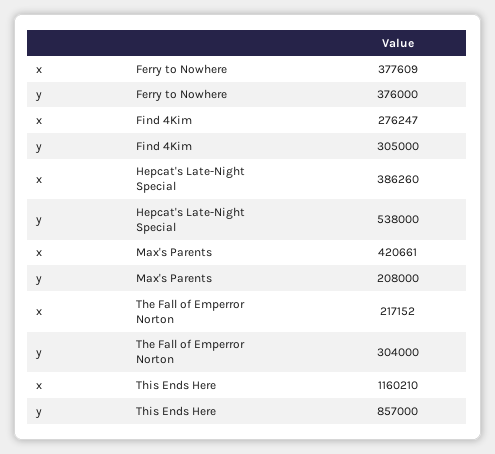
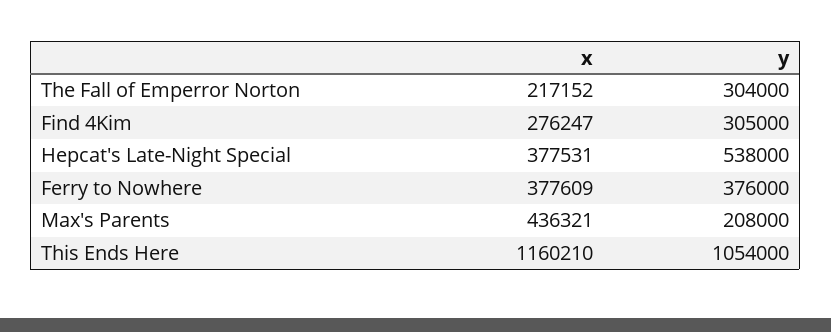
  {
    "x": {
      "Ferry to Nowhere": 377609,
      "Find 4Kim": 276247,
-     "Hepcat's Late-Night Special": 386260,
+     "Hepcat's Late-Night Special": 377531,
-     "Max's Parents": 420661,
+     "Max's Parents": 436321,
      "The Fall of Emperror Norton": 217152,
      "This Ends Here": 1160210
    },
    "y": {
      "Ferry to Nowhere": 376000,
      "Find 4Kim": 305000,
      "Hepcat's Late-Night Special": 538000,
      "Max's Parents": 208000,
      "The Fall of Emperror Norton": 304000,
-     "This Ends Here": 857000
+     "This Ends Here": 1054000
    }
  }

